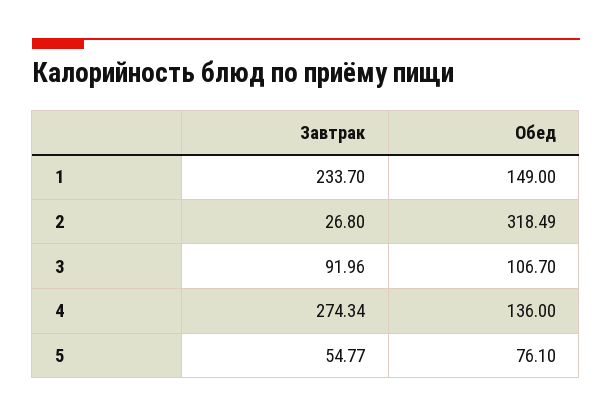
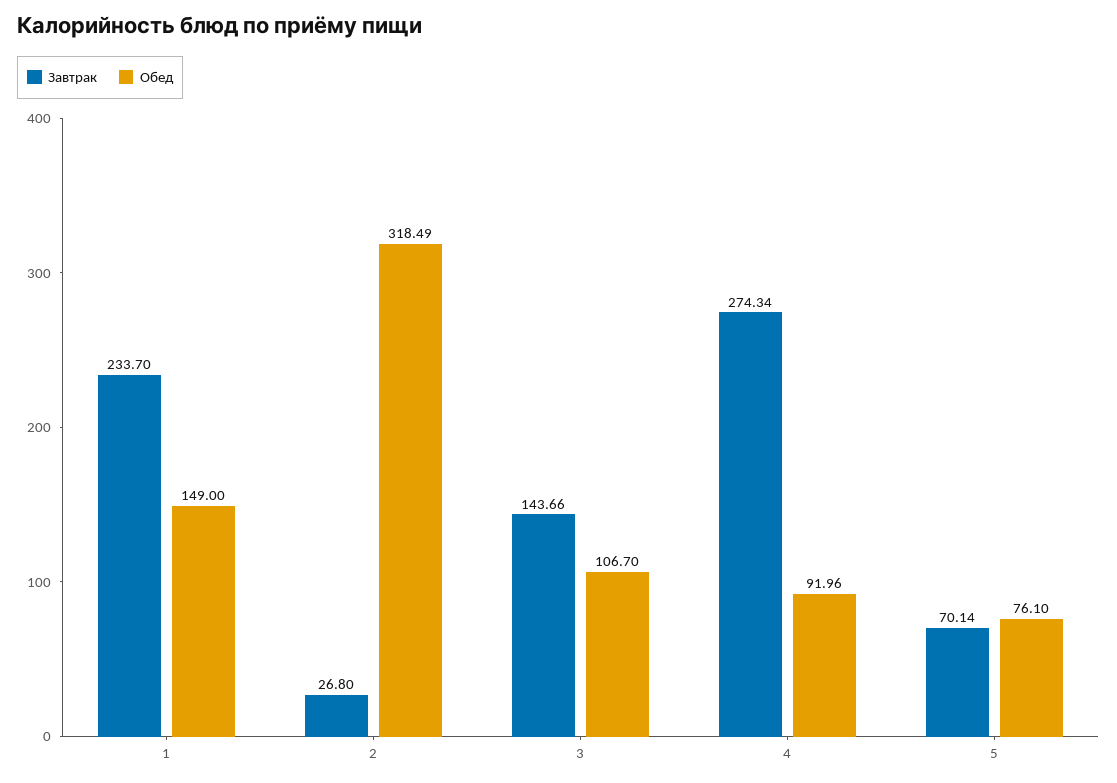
  {
    "Завтрак": {
      "1": 233.7,
      "2": 26.8,
-     "3": 91.96,
+     "3": 143.66,
      "4": 274.34,
-     "5": 54.77
+     "5": 70.14
    },
    "Обед": {
      "1": 149,
      "2": 318.49,
      "3": 106.7,
-     "4": 136,
+     "4": 91.96,
      "5": 76.1
    }
  }

